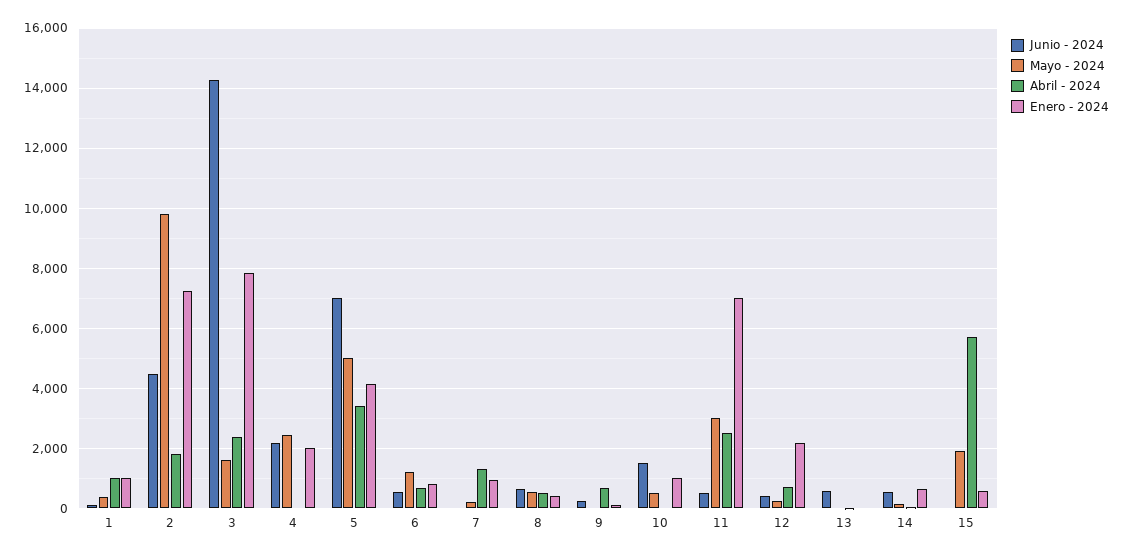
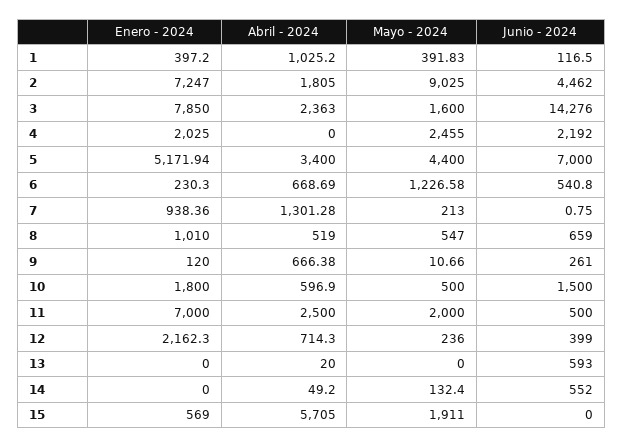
  {
    "Junio - 2024": {
      "1": 116.5,
      "2": 4462,
      "3": 14276,
      "4": 2192,
      "5": 7000,
      "6": 540.8,
      "7": 0.75,
      "8": 659,
      "9": 261,
      "10": 1500,
      "11": 500,
      "12": 399,
      "13": 593,
      "14": 552,
      "15": 0
    },
    "Mayo - 2024": {
      "1": 391.83,
-     "2": 9800,
+     "2": 9025,
      "3": 1600,
      "4": 2455,
-     "5": 5000,
+     "5": 4400,
      "6": 1226.58,
      "7": 213,
      "8": 547,
      "9": 10.66,
      "10": 500,
-     "11": 3000,
+     "11": 2000,
      "12": 236,
      "13": 0,
      "14": 132.4,
      "15": 1911
    },
    "Abril - 2024": {
      "1": 1025.2,
      "2": 1805,
      "3": 2363,
      "4": 0,
      "5": 3400,
      "6": 668.69,
      "7": 1301.28,
      "8": 519,
      "9": 666.38,
-     "10": 0,
+     "10": 596.9,
      "11": 2500,
      "12": 714.3,
      "13": 20,
      "14": 49.2,
      "15": 5705
    },
    "Enero - 2024": {
-     "1": 1000,
+     "1": 397.2,
      "2": 7247,
      "3": 7850,
      "4": 2025,
-     "5": 4200,
+     "5": 5171.94,
-     "6": 800,
+     "6": 230.3,
      "7": 938.36,
-     "8": 400,
+     "8": 1010,
      "9": 120,
-     "10": 1000,
+     "10": 1800,
      "11": 7000,
      "12": 2162.3,
      "13": 0,
-     "14": 600,
+     "14": 0,
      "15": 569
    }
  }

